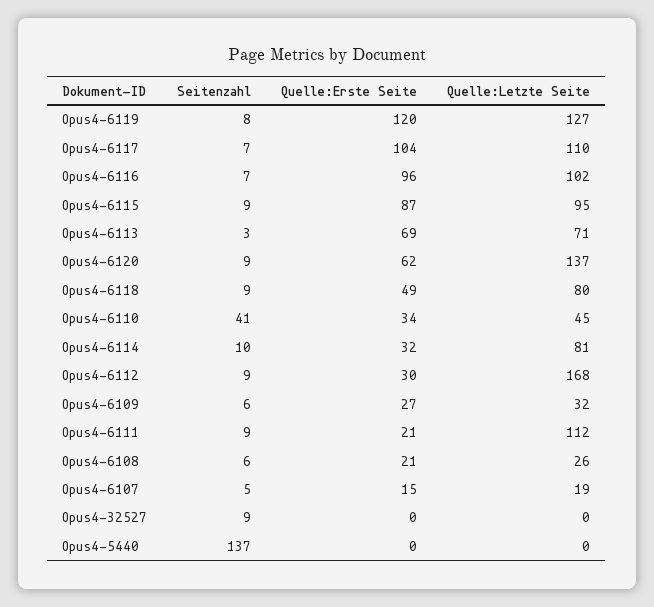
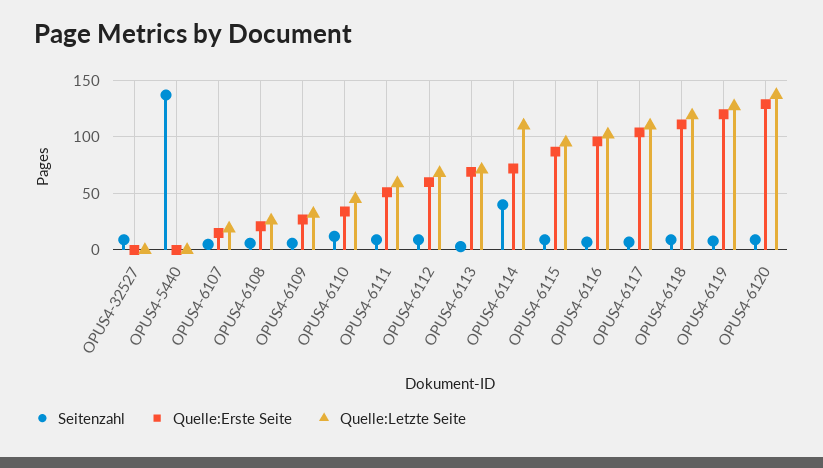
  {
    "Seitenzahl": {
      "Opus4-6119": 8,
      "Opus4-6117": 7,
      "Opus4-6116": 7,
      "Opus4-6115": 9,
      "Opus4-6113": 3,
      "Opus4-6120": 9,
      "Opus4-6118": 9,
-     "Opus4-6110": 41,
+     "Opus4-6110": 10,
-     "Opus4-6114": 10,
+     "Opus4-6114": 40,
      "Opus4-6112": 9,
      "Opus4-6109": 6,
      "Opus4-6111": 9,
      "Opus4-6108": 6,
      "Opus4-6107": 5,
      "Opus4-32527": 9,
      "Opus4-5440": 137
    },
    "Quelle:Erste Seite": {
      "Opus4-6119": 120,
      "Opus4-6117": 104,
      "Opus4-6116": 96,
      "Opus4-6115": 87,
      "Opus4-6113": 69,
-     "Opus4-6120": 62,
+     "Opus4-6120": 130,
-     "Opus4-6118": 49,
+     "Opus4-6118": 110,
      "Opus4-6110": 34,
-     "Opus4-6114": 32,
+     "Opus4-6114": 70,
-     "Opus4-6112": 30,
+     "Opus4-6112": 60,
      "Opus4-6109": 27,
-     "Opus4-6111": 21,
+     "Opus4-6111": 50,
      "Opus4-6108": 21,
      "Opus4-6107": 15,
      "Opus4-32527": 0,
      "Opus4-5440": 0
    },
    "Quelle:Letzte Seite": {
      "Opus4-6119": 127,
      "Opus4-6117": 110,
      "Opus4-6116": 102,
      "Opus4-6115": 95,
      "Opus4-6113": 71,
      "Opus4-6120": 137,
-     "Opus4-6118": 80,
+     "Opus4-6118": 120,
      "Opus4-6110": 45,
-     "Opus4-6114": 81,
+     "Opus4-6114": 110,
-     "Opus4-6112": 168,
+     "Opus4-6112": 70,
      "Opus4-6109": 32,
-     "Opus4-6111": 112,
+     "Opus4-6111": 60,
      "Opus4-6108": 26,
      "Opus4-6107": 19,
      "Opus4-32527": 0,
      "Opus4-5440": 0
    }
  }

